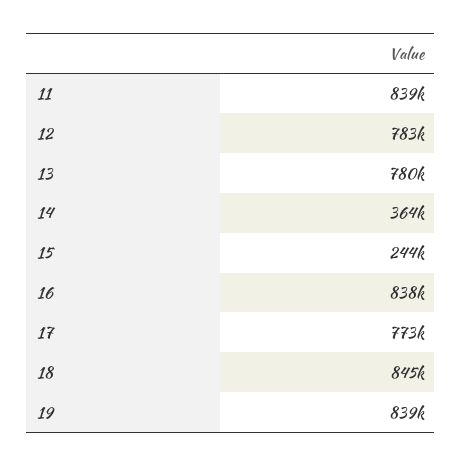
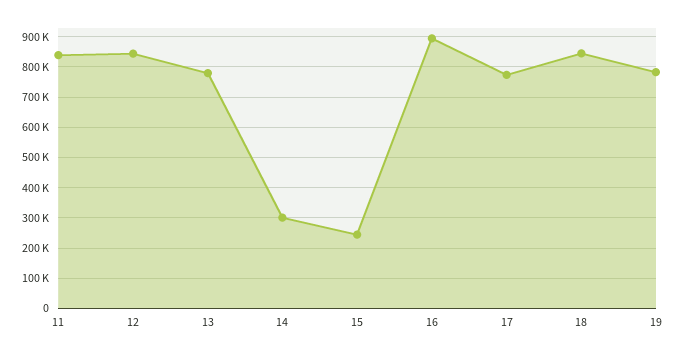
  {
    "11": 839000,
-   "12": 783000,
+   "12": 840000,
    "13": 780000,
-   "14": 364000,
+   "14": 300000,
    "15": 244000,
-   "16": 838000,
+   "16": 900000,
    "17": 773000,
    "18": 845000,
-   "19": 839000
+   "19": 780000
  }

